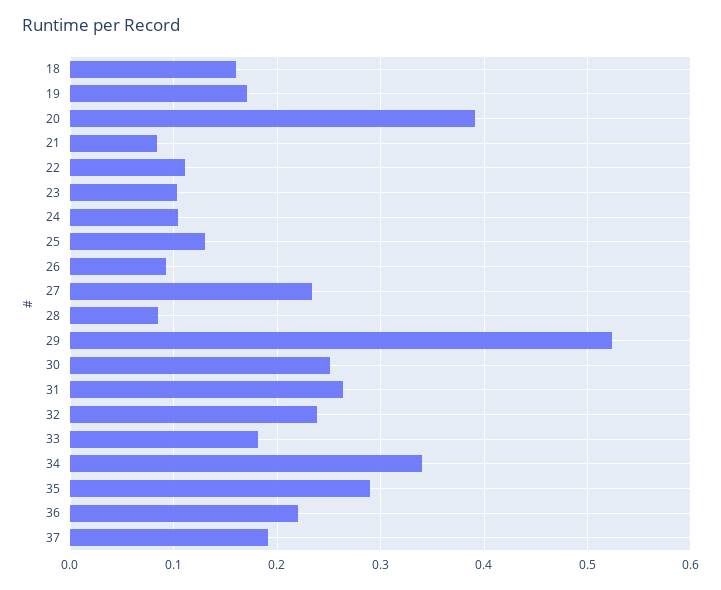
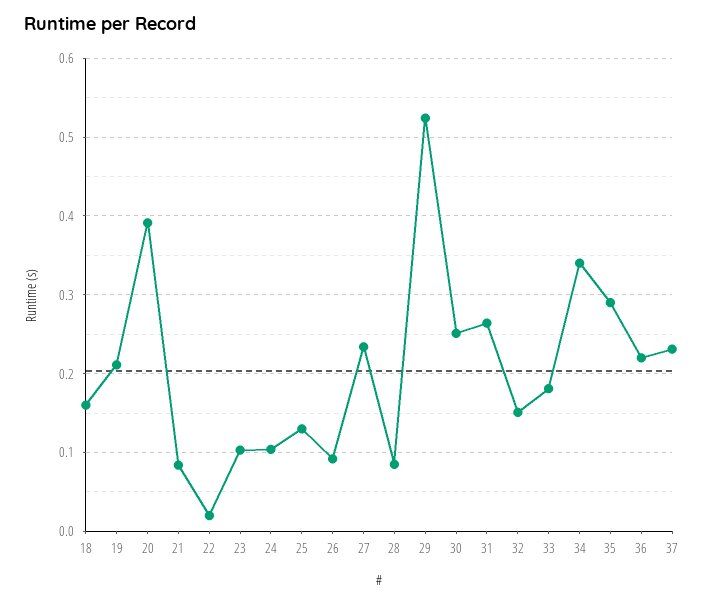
  {
    "18": 0.16,
-   "19": 0.17,
+   "19": 0.21,
    "20": 0.39,
    "21": 0.08,
-   "22": 0.11,
+   "22": 0.02,
    "23": 0.1,
    "24": 0.1,
    "25": 0.13,
    "26": 0.09,
    "27": 0.23,
    "28": 0.09,
    "29": 0.52,
    "30": 0.25,
    "31": 0.26,
-   "32": 0.24,
+   "32": 0.15,
    "33": 0.18,
    "34": 0.34,
    "35": 0.29,
    "36": 0.22,
-   "37": 0.19
+   "37": 0.23
  }

